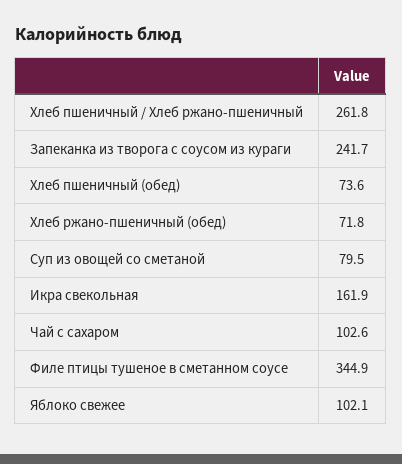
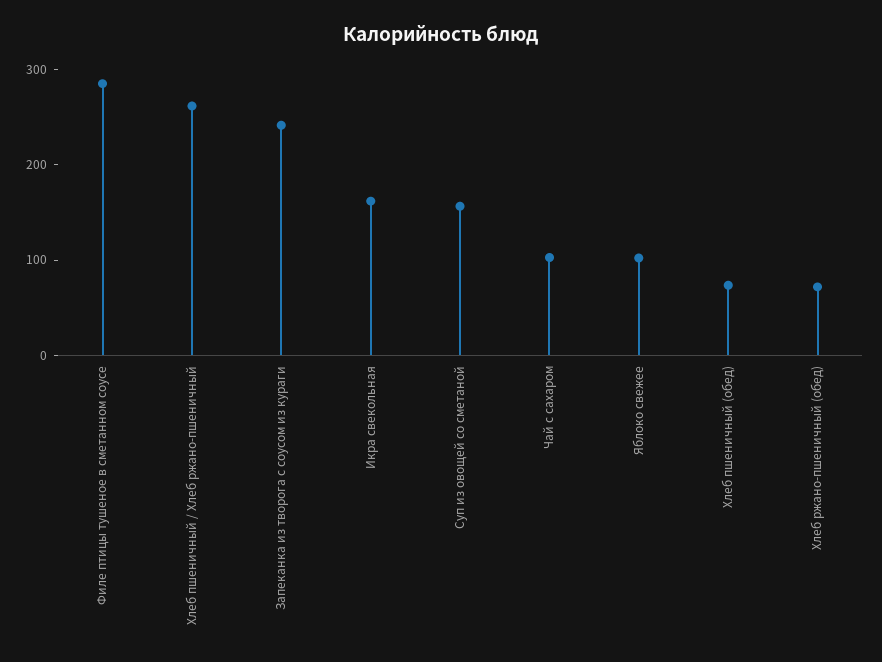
  {
    "Хлеб пшеничный / Хлеб ржано-пшеничный": 261.8,
    "Запеканка из творога с соусом из кураги": 241.7,
    "Хлеб пшеничный (обед)": 73.6,
    "Хлеб ржано-пшеничный (обед)": 71.8,
-   "Суп из овощей со сметаной": 79.5,
+   "Суп из овощей со сметаной": 160,
    "Икра свекольная": 161.9,
    "Чай с сахаром": 102.6,
-   "Филе птицы тушеное в сметанном соусе": 344.9,
+   "Филе птицы тушеное в сметанном соусе": 280,
    "Яблоко свежее": 102.1
  }

